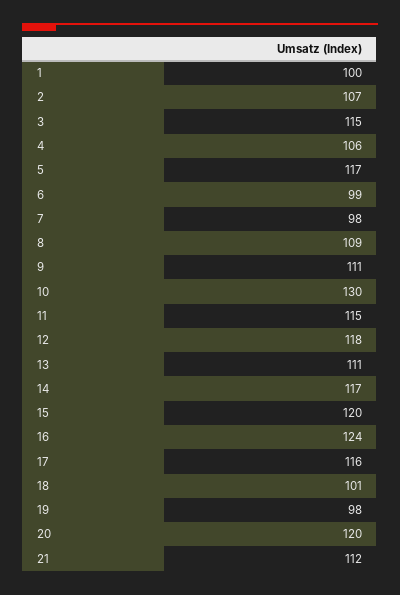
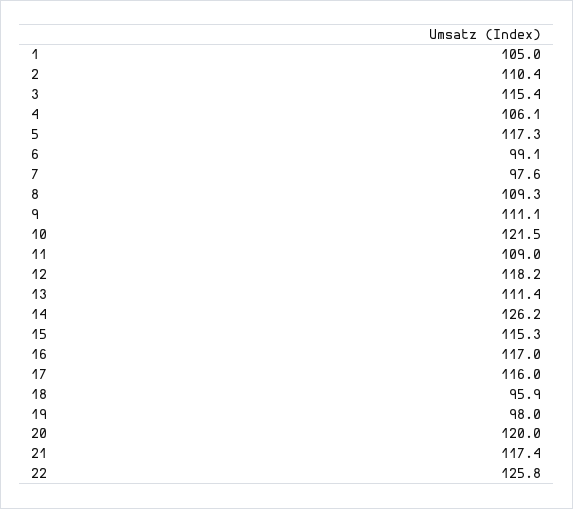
  {
-   "1": 100,
+   "1": 105,
-   "2": 107,
+   "2": 110.4,
    "3": 115.4,
    "4": 106.1,
    "5": 117.3,
    "6": 99.1,
    "7": 97.6,
    "8": 109.3,
    "9": 111.1,
-   "10": 130,
+   "10": 121.5,
-   "11": 115,
+   "11": 109,
    "12": 118.2,
    "13": 111.4,
-   "14": 117,
+   "14": 126.2,
-   "15": 120,
+   "15": 115.3,
-   "16": 124,
+   "16": 117,
    "17": 116,
-   "18": 101,
+   "18": 95.9,
    "19": 98,
    "20": 120,
-   "21": 112
+   "21": 117.4,
+   "22": 125.8
  }

